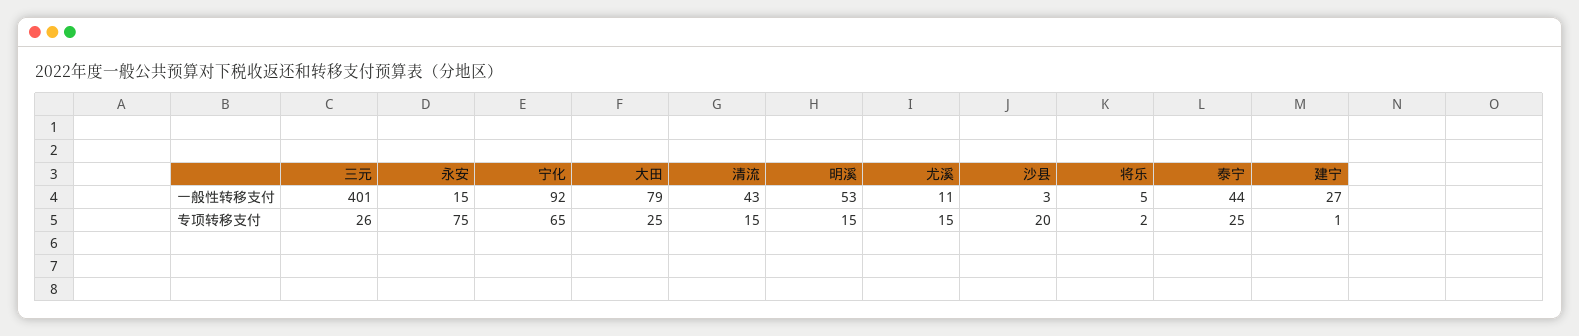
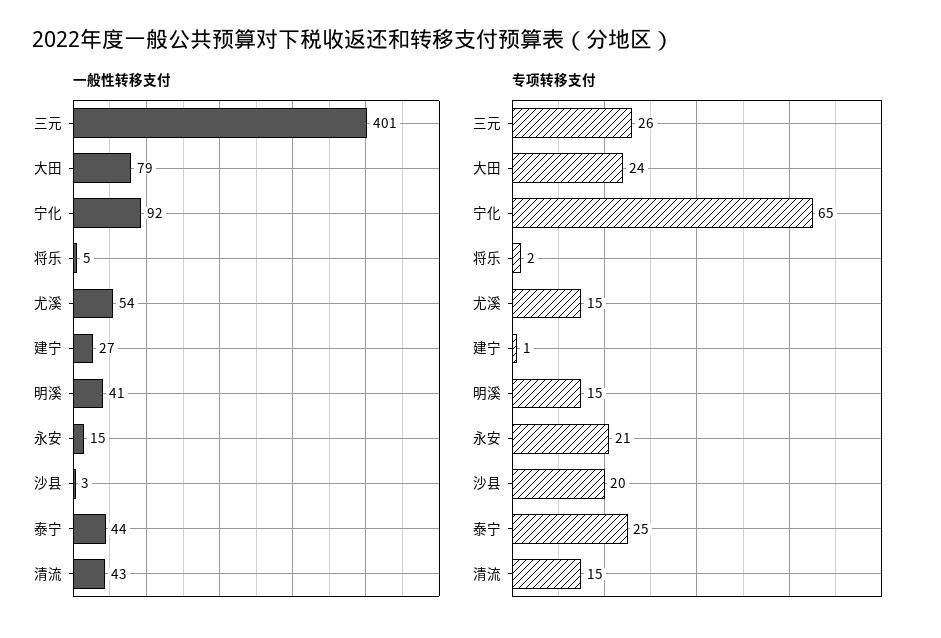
  {
    "一般性转移支付": {
      "三元": 401,
      "永安": 15,
      "宁化": 92,
      "大田": 79,
      "清流": 43,
-     "明溪": 53,
+     "明溪": 41,
-     "尤溪": 11,
+     "尤溪": 54,
      "沙县": 3,
      "将乐": 5,
      "泰宁": 44,
      "建宁": 27
    },
    "专项转移支付": {
      "三元": 26,
-     "永安": 75,
+     "永安": 21,
      "宁化": 65,
-     "大田": 25,
+     "大田": 24,
      "清流": 15,
      "明溪": 15,
      "尤溪": 15,
      "沙县": 20,
      "将乐": 2,
      "泰宁": 25,
      "建宁": 1
    }
  }

